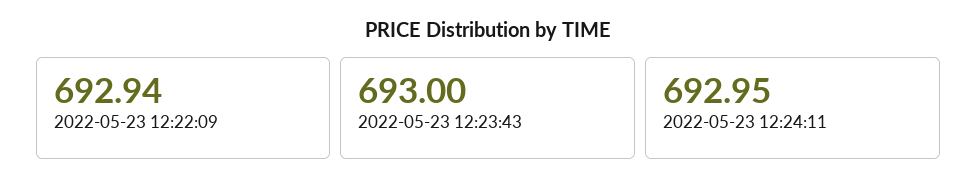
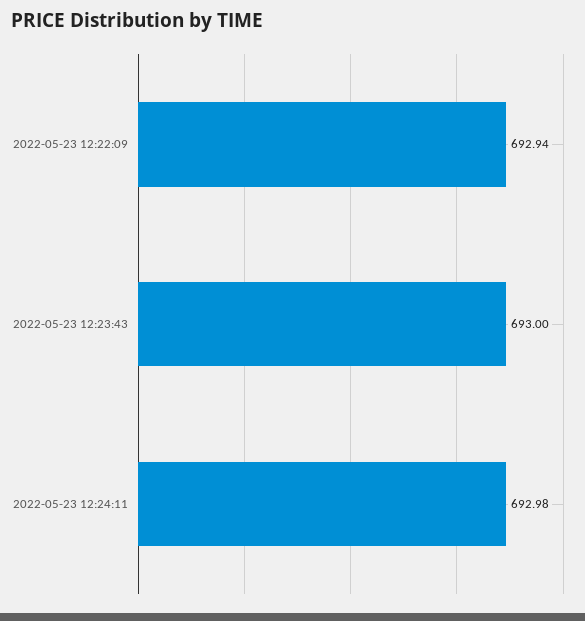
  {
    "2022-05-23 12:22:09": 692.94,
    "2022-05-23 12:23:43": 693,
-   "2022-05-23 12:24:11": 692.95
+   "2022-05-23 12:24:11": 692.98
  }

